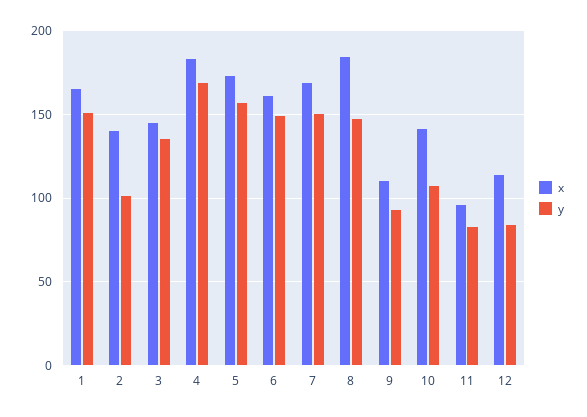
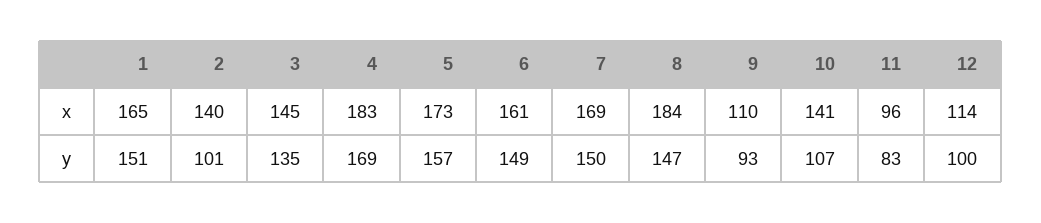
  {
    "x": {
      "1": 165,
      "2": 140,
      "3": 145,
      "4": 183,
      "5": 173,
      "6": 161,
      "7": 169,
      "8": 184,
      "9": 110,
      "10": 141,
      "11": 96,
      "12": 114
    },
    "y": {
      "1": 151,
      "2": 101,
      "3": 135,
      "4": 169,
      "5": 157,
      "6": 149,
      "7": 150,
      "8": 147,
      "9": 93,
      "10": 107,
      "11": 83,
-     "12": 85
+     "12": 100
    }
  }

